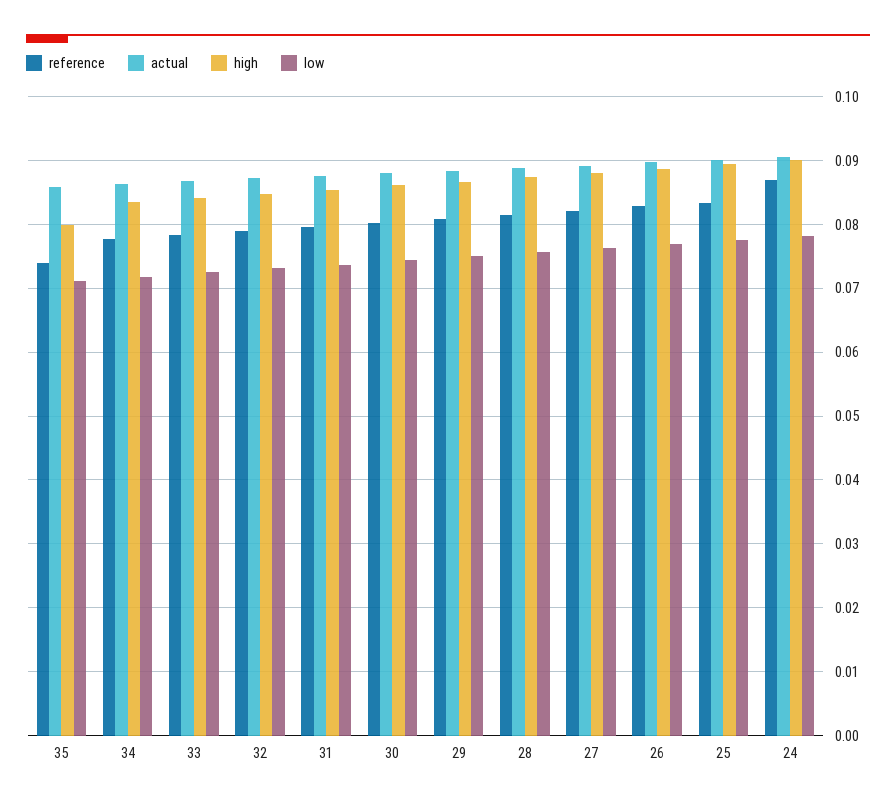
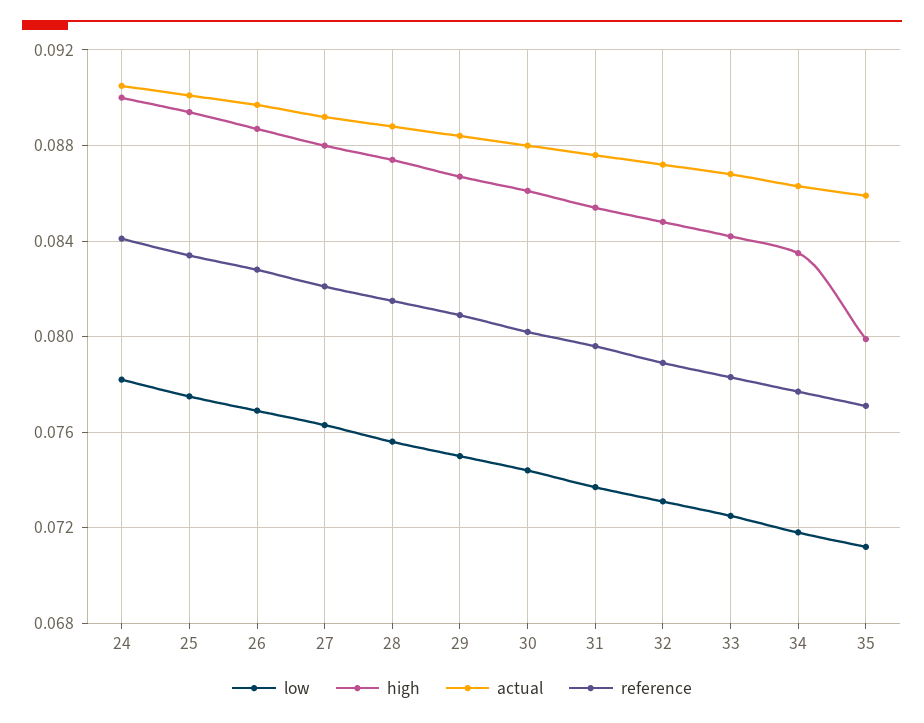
  {
    "reference": {
-     "35": 0.074,
+     "35": 0.077,
      "34": 0.0775,
      "33": 0.0785,
      "32": 0.079,
      "31": 0.0795,
      "30": 0.08,
      "29": 0.081,
      "28": 0.0815,
      "27": 0.082,
      "26": 0.083,
      "25": 0.0835,
-     "24": 0.087
+     "24": 0.084
    },
    "actual": {
      "35": 0.086,
      "34": 0.0865,
      "33": 0.087,
      "32": 0.087,
      "31": 0.0875,
      "30": 0.088,
      "29": 0.0885,
      "28": 0.089,
      "27": 0.089,
      "26": 0.0895,
      "25": 0.09,
      "24": 0.0905
    },
    "high": {
      "35": 0.08,
      "34": 0.0835,
      "33": 0.084,
      "32": 0.085,
      "31": 0.0855,
      "30": 0.086,
      "29": 0.0865,
      "28": 0.0875,
      "27": 0.088,
      "26": 0.0885,
      "25": 0.0895,
      "24": 0.09
    },
    "low": {
      "35": 0.071,
      "34": 0.072,
      "33": 0.0725,
      "32": 0.073,
      "31": 0.0735,
      "30": 0.0745,
      "29": 0.075,
      "28": 0.0755,
      "27": 0.0765,
      "26": 0.077,
      "25": 0.0775,
      "24": 0.078
    }
  }

